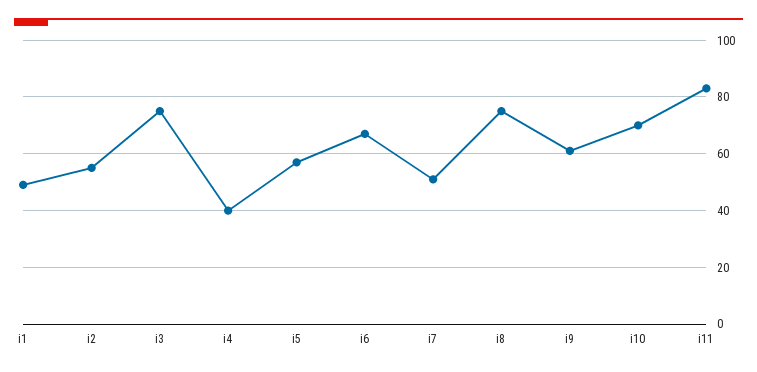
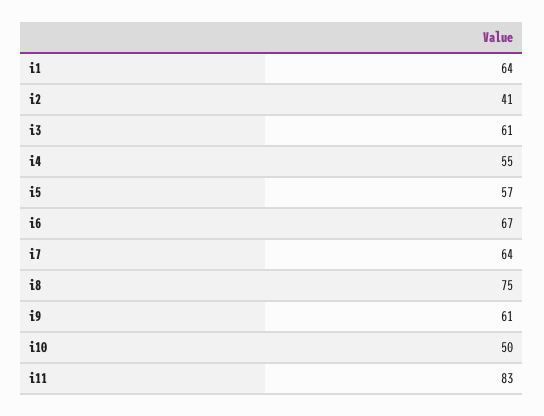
  {
-   "i1": 50,
+   "i1": 64,
-   "i2": 55,
+   "i2": 41,
-   "i3": 75,
+   "i3": 61,
-   "i4": 40,
+   "i4": 55,
    "i5": 57,
    "i6": 67,
-   "i7": 50,
+   "i7": 64,
    "i8": 75,
    "i9": 61,
-   "i10": 70,
+   "i10": 50,
    "i11": 83
  }

